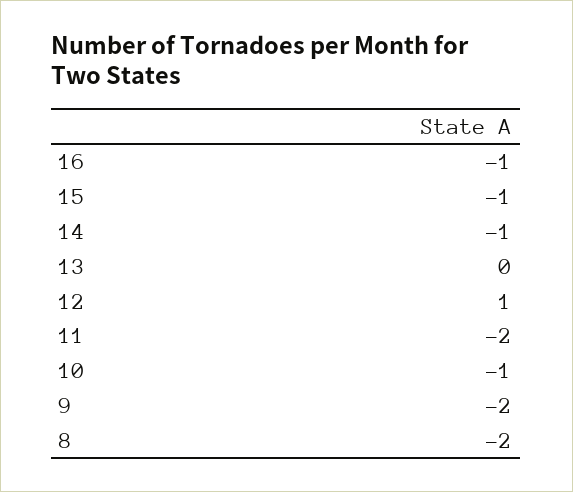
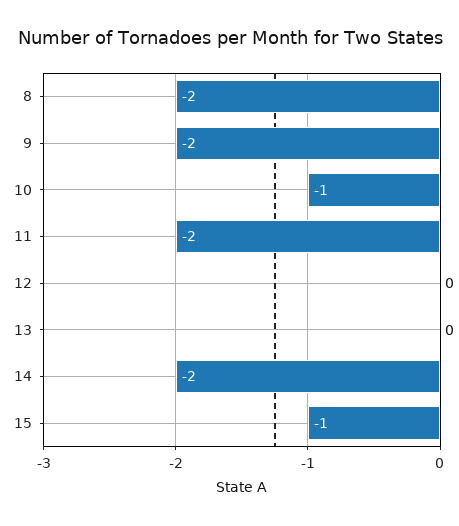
  {
-   "16": -1,
    "15": -1,
-   "14": -1,
+   "14": -2,
    "13": 0,
-   "12": 1,
+   "12": 0,
    "11": -2,
    "10": -1,
    "9": -2,
    "8": -2
  }

